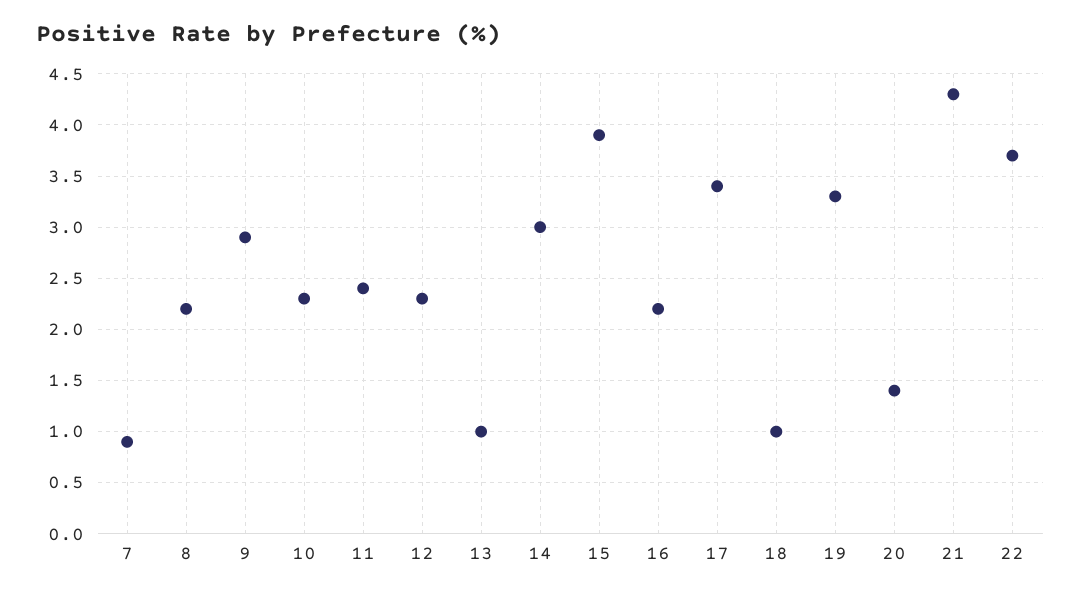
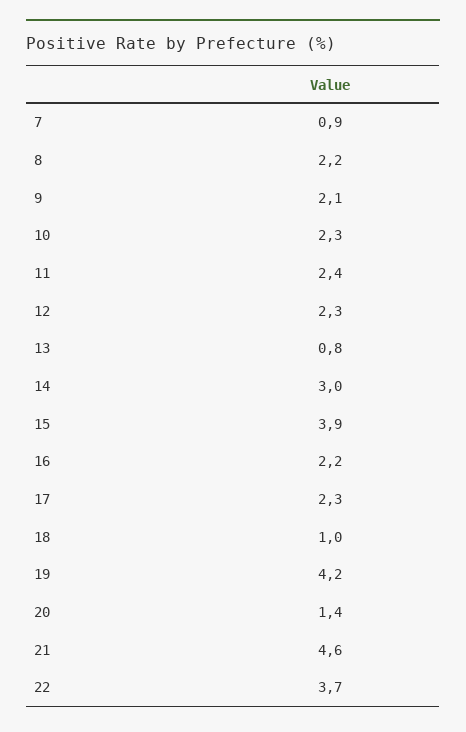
  {
    "7": 0.9,
    "8": 2.2,
-   "9": 2.9,
+   "9": 2.1,
    "10": 2.3,
    "11": 2.4,
    "12": 2.3,
-   "13": 1,
+   "13": 0.8,
    "14": 3,
    "15": 3.9,
    "16": 2.2,
-   "17": 3.4,
+   "17": 2.3,
    "18": 1,
-   "19": 3.3,
+   "19": 4.2,
    "20": 1.4,
-   "21": 4.3,
+   "21": 4.6,
    "22": 3.7
  }

